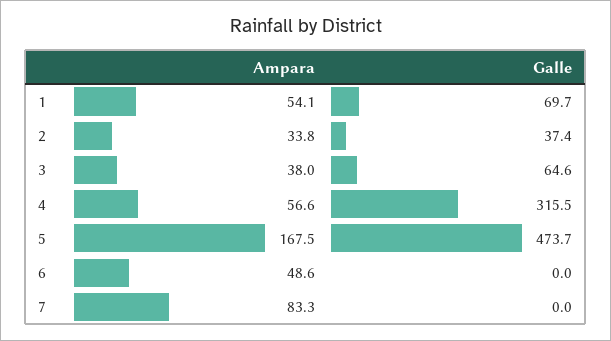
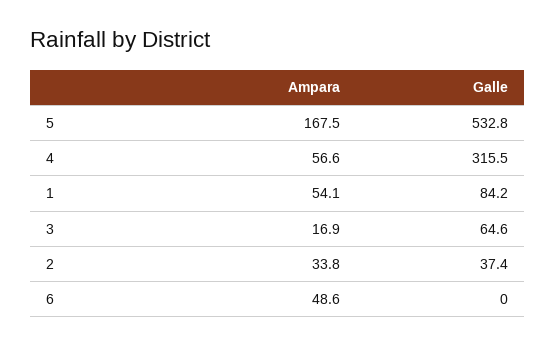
  {
    "Ampara": {
      "1": 54.1,
      "2": 33.8,
-     "3": 38,
+     "3": 16.9,
      "4": 56.6,
      "5": 167.5,
-     "6": 48.6,
+     "6": 48.6
-     "7": 83.3
    },
    "Galle": {
-     "1": 69.7,
+     "1": 84.2,
      "2": 37.4,
      "3": 64.6,
      "4": 315.5,
-     "5": 473.7,
+     "5": 532.8,
-     "6": 0,
+     "6": 0
-     "7": 0
    }
  }

